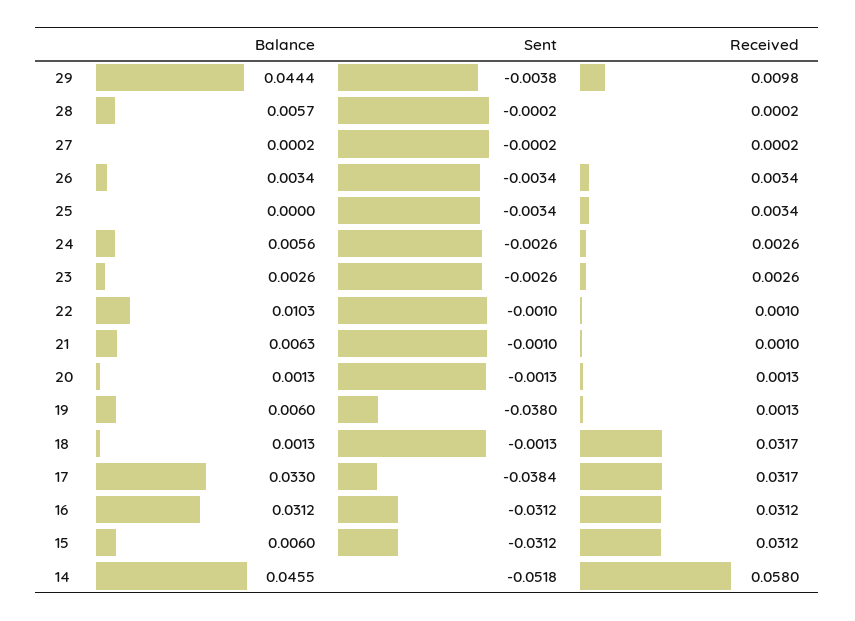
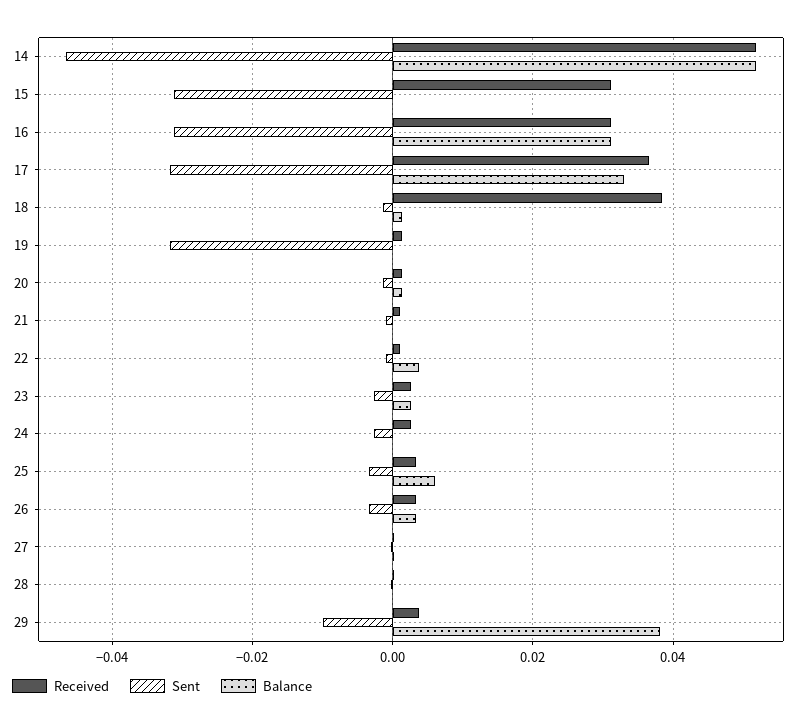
  {
    "Balance": {
-     "29": 0.0444,
+     "29": 0.038,
-     "28": 0.0057,
+     "28": 0,
      "27": 0.0002,
      "26": 0.0034,
-     "25": 0,
+     "25": 0.006,
-     "24": 0.0056,
+     "24": 0,
      "23": 0.0026,
-     "22": 0.0103,
+     "22": 0.004,
-     "21": 0.0063,
+     "21": 0,
      "20": 0.0013,
-     "19": 0.006,
+     "19": 0,
      "18": 0.0013,
      "17": 0.033,
      "16": 0.0312,
-     "15": 0.006,
+     "15": 0,
-     "14": 0.0455
+     "14": 0.052
    },
    "Sent": {
-     "29": -0.0038,
+     "29": -0.01,
      "28": -0.0002,
      "27": -0.0002,
      "26": -0.0034,
      "25": -0.0034,
      "24": -0.0026,
      "23": -0.0026,
      "22": -0.001,
      "21": -0.001,
      "20": -0.0013,
-     "19": -0.038,
+     "19": -0.032,
      "18": -0.0013,
-     "17": -0.0384,
+     "17": -0.032,
      "16": -0.0312,
      "15": -0.0312,
-     "14": -0.0518
+     "14": -0.046
    },
    "Received": {
-     "29": 0.0098,
+     "29": 0.004,
      "28": 0.0002,
      "27": 0.0002,
      "26": 0.0034,
      "25": 0.0034,
      "24": 0.0026,
      "23": 0.0026,
      "22": 0.001,
      "21": 0.001,
      "20": 0.0013,
      "19": 0.0013,
-     "18": 0.0317,
+     "18": 0.038,
-     "17": 0.0317,
+     "17": 0.036,
      "16": 0.0312,
      "15": 0.0312,
-     "14": 0.058
+     "14": 0.052
    }
  }

